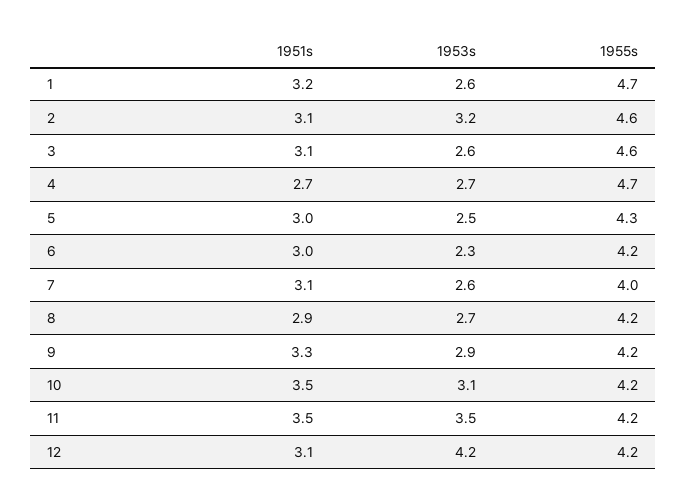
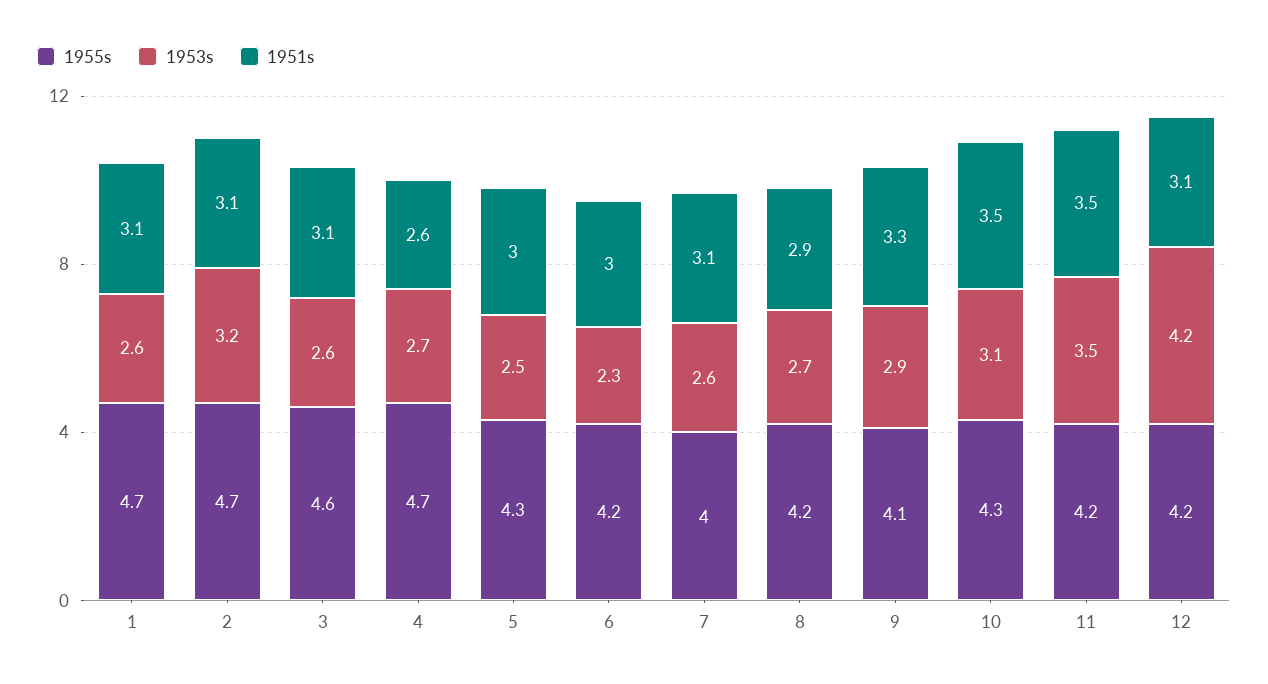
  {
    "1951s": {
-     "1": 3.2,
+     "1": 3.1,
      "2": 3.1,
      "3": 3.1,
-     "4": 2.7,
+     "4": 2.6,
      "5": 3,
      "6": 3,
      "7": 3.1,
      "8": 2.9,
      "9": 3.3,
      "10": 3.5,
      "11": 3.5,
      "12": 3.1
    },
    "1953s": {
      "1": 2.6,
      "2": 3.2,
      "3": 2.6,
      "4": 2.7,
      "5": 2.5,
      "6": 2.3,
      "7": 2.6,
      "8": 2.7,
      "9": 2.9,
      "10": 3.1,
      "11": 3.5,
      "12": 4.2
    },
    "1955s": {
      "1": 4.7,
-     "2": 4.6,
+     "2": 4.7,
      "3": 4.6,
      "4": 4.7,
      "5": 4.3,
      "6": 4.2,
      "7": 4,
      "8": 4.2,
-     "9": 4.2,
+     "9": 4.1,
-     "10": 4.2,
+     "10": 4.3,
      "11": 4.2,
      "12": 4.2
    }
  }

